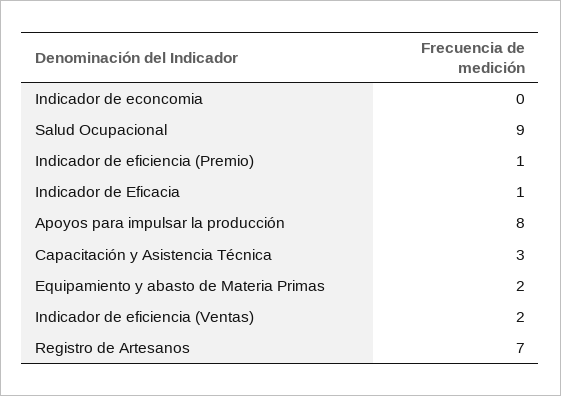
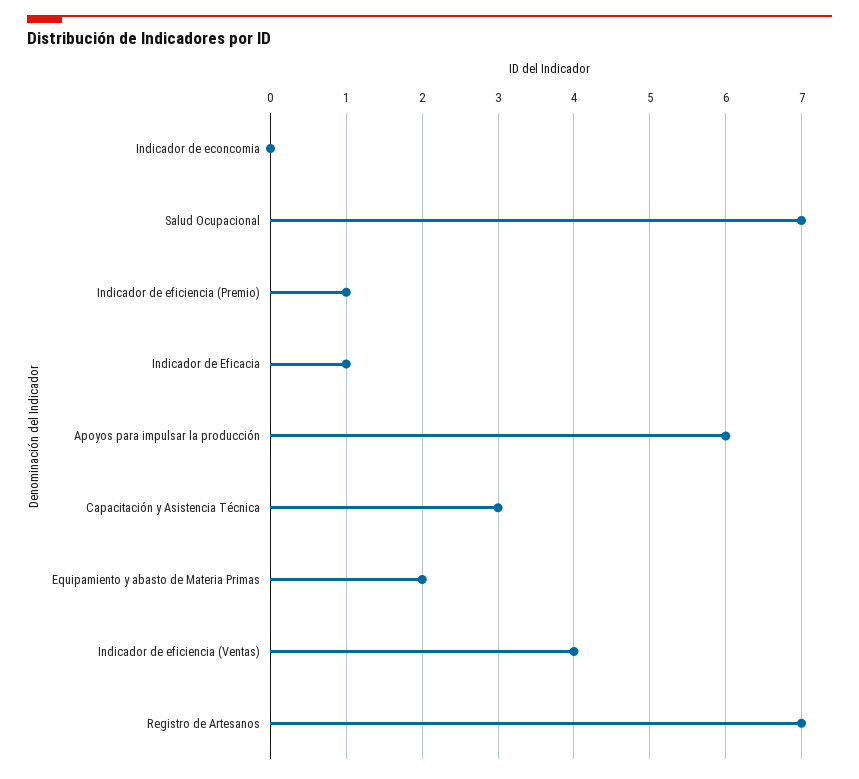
  {
    "Indicador de econcomia": 0,
-   "Salud Ocupacional": 9,
+   "Salud Ocupacional": 7,
    "Indicador de eficiencia (Premio)": 1,
    "Indicador de Eficacia": 1,
-   "Apoyos para impulsar la producción": 8,
+   "Apoyos para impulsar la producción": 6,
    "Capacitación y Asistencia Técnica": 3,
    "Equipamiento y abasto de Materia Primas": 2,
-   "Indicador de eficiencia (Ventas)": 2,
+   "Indicador de eficiencia (Ventas)": 4,
    "Registro de Artesanos": 7
  }

